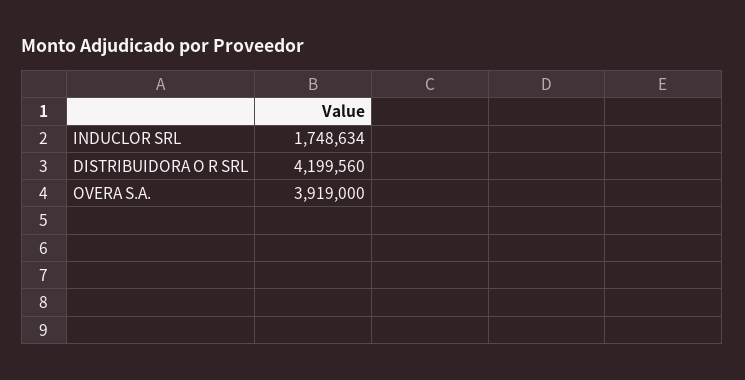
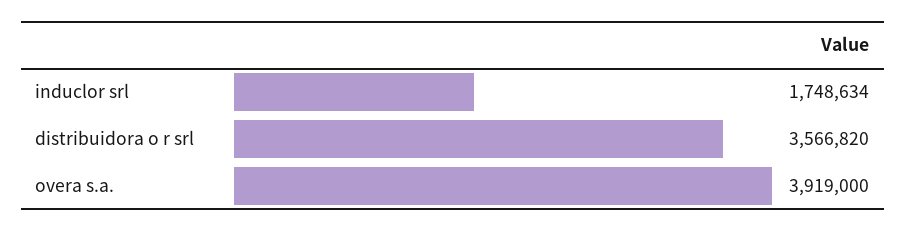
  {
    "INDUCLOR SRL": 1748634,
-   "DISTRIBUIDORA O R SRL": 4199560,
+   "DISTRIBUIDORA O R SRL": 3566820,
    "OVERA S.A.": 3919000
  }

